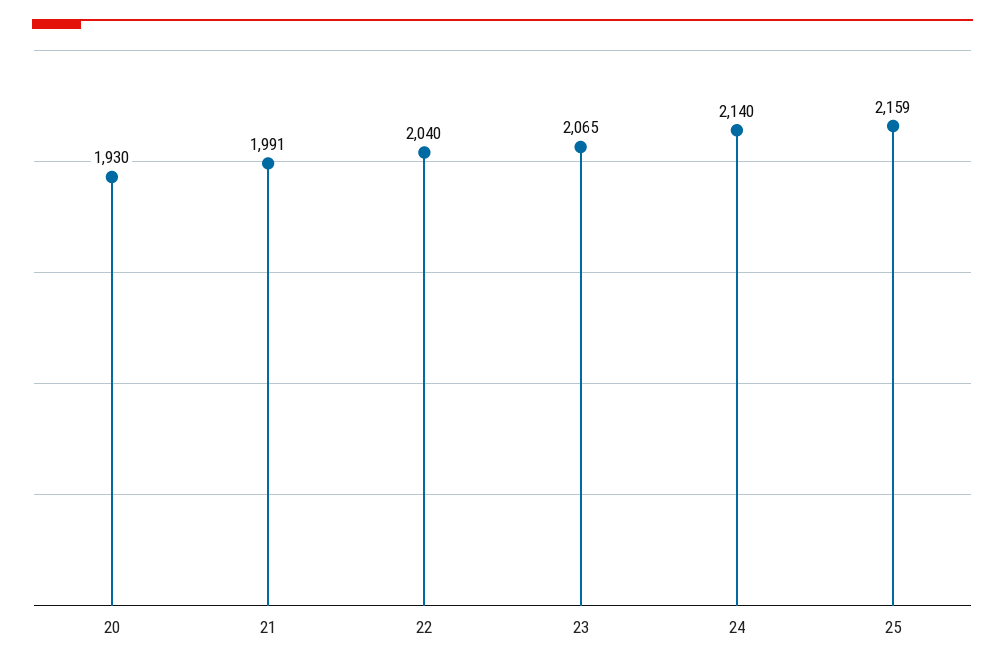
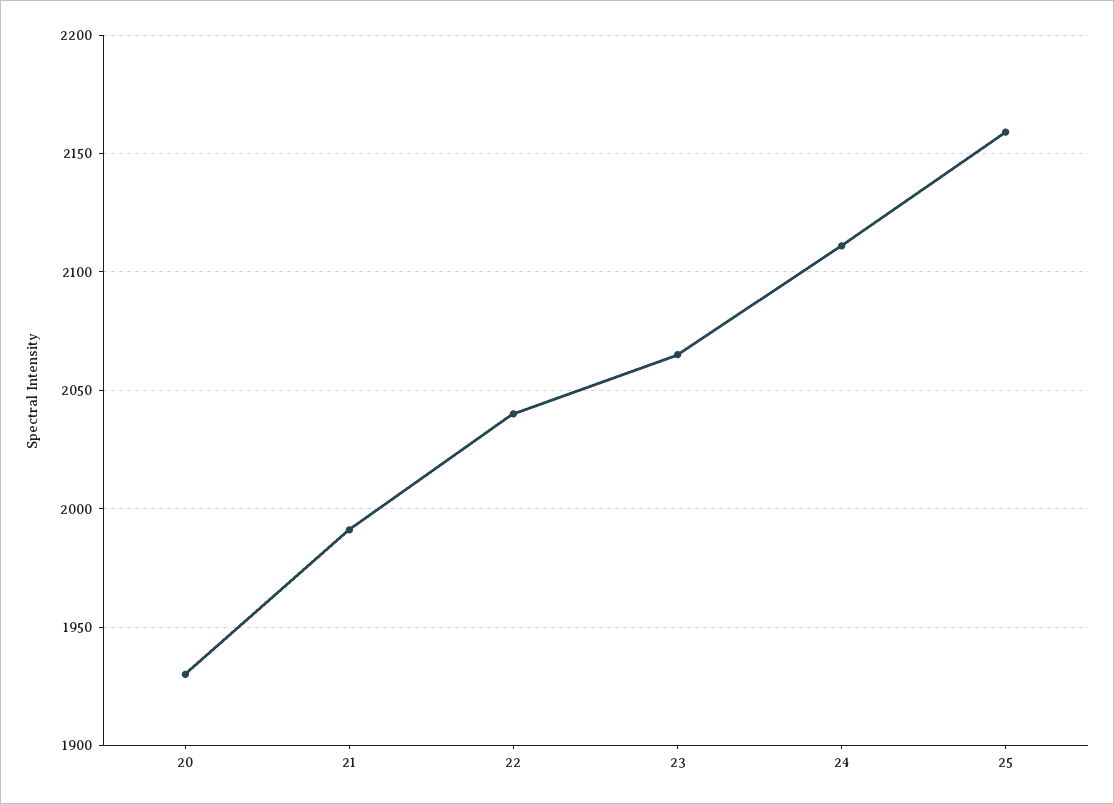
  {
    "20": 1930,
    "21": 1991,
    "22": 2040,
    "23": 2065,
-   "24": 2140,
+   "24": 2110,
    "25": 2159
  }

